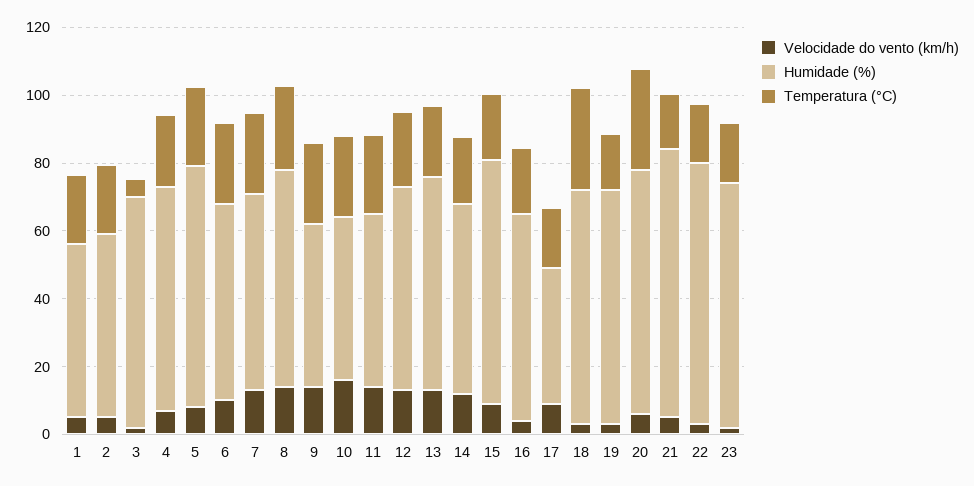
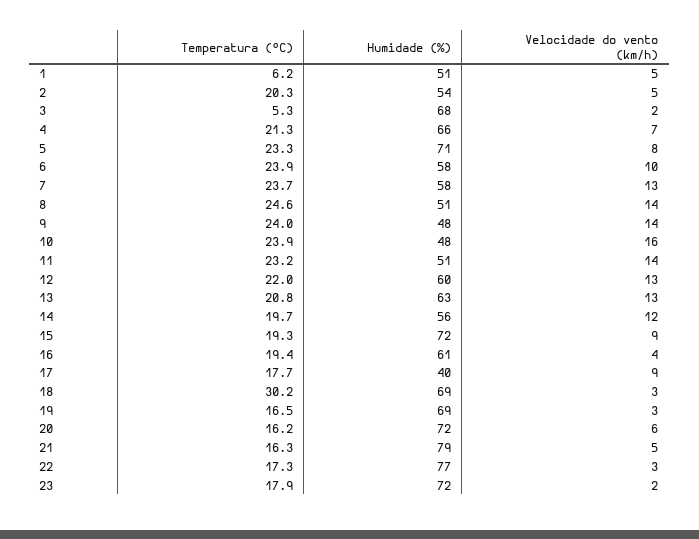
  {
    "Velocidade do vento (km/h)": {
      "1": 5,
      "2": 5,
      "3": 2,
      "4": 7,
      "5": 8,
      "6": 10,
      "7": 13,
      "8": 14,
      "9": 14,
      "10": 16,
      "11": 14,
      "12": 13,
      "13": 13,
      "14": 12,
      "15": 9,
      "16": 4,
      "17": 9,
      "18": 3,
      "19": 3,
      "20": 6,
      "21": 5,
      "22": 3,
      "23": 2
    },
    "Humidade (%)": {
      "1": 51,
      "2": 54,
      "3": 68,
      "4": 66,
      "5": 71,
      "6": 58,
      "7": 58,
-     "8": 65,
+     "8": 51,
      "9": 48,
      "10": 48,
      "11": 51,
      "12": 60,
      "13": 63,
      "14": 56,
      "15": 72,
      "16": 61,
      "17": 40,
      "18": 69,
      "19": 69,
      "20": 72,
      "21": 79,
      "22": 77,
      "23": 72
    },
    "Temperatura (°C)": {
-     "1": 20,
+     "1": 6.2,
      "2": 20.3,
      "3": 5.3,
      "4": 21.3,
      "5": 23.3,
      "6": 23.9,
      "7": 23.7,
      "8": 24.6,
      "9": 24,
      "10": 23.9,
      "11": 23.2,
      "12": 22,
      "13": 20.8,
      "14": 19.7,
      "15": 19.3,
      "16": 19.4,
      "17": 17.7,
      "18": 30.2,
      "19": 16.5,
-     "20": 30,
+     "20": 16.2,
      "21": 16.3,
      "22": 17.3,
      "23": 17.9
    }
  }

